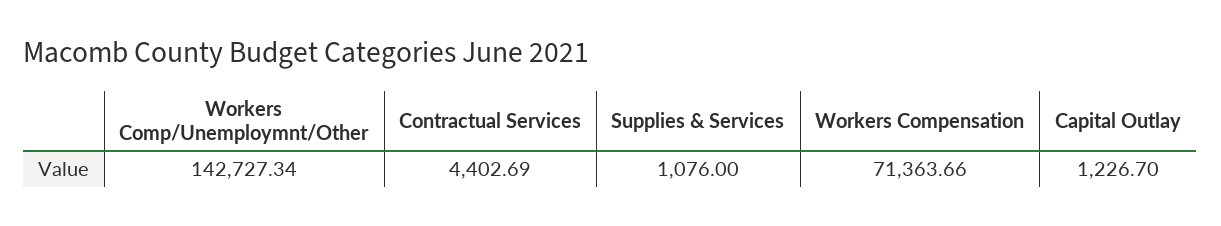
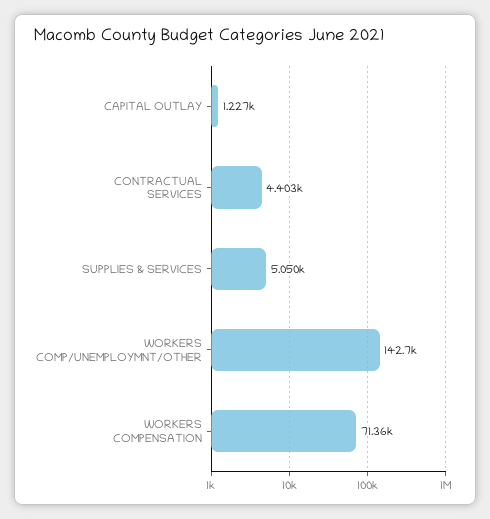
  {
    "Workers Comp/Unemploymnt/Other": 142727.34,
    "Contractual Services": 4402.69,
-   "Supplies & Services": 1076,
+   "Supplies & Services": 5050,
    "Workers Compensation": 71363.66,
    "Capital Outlay": 1226.7
  }

